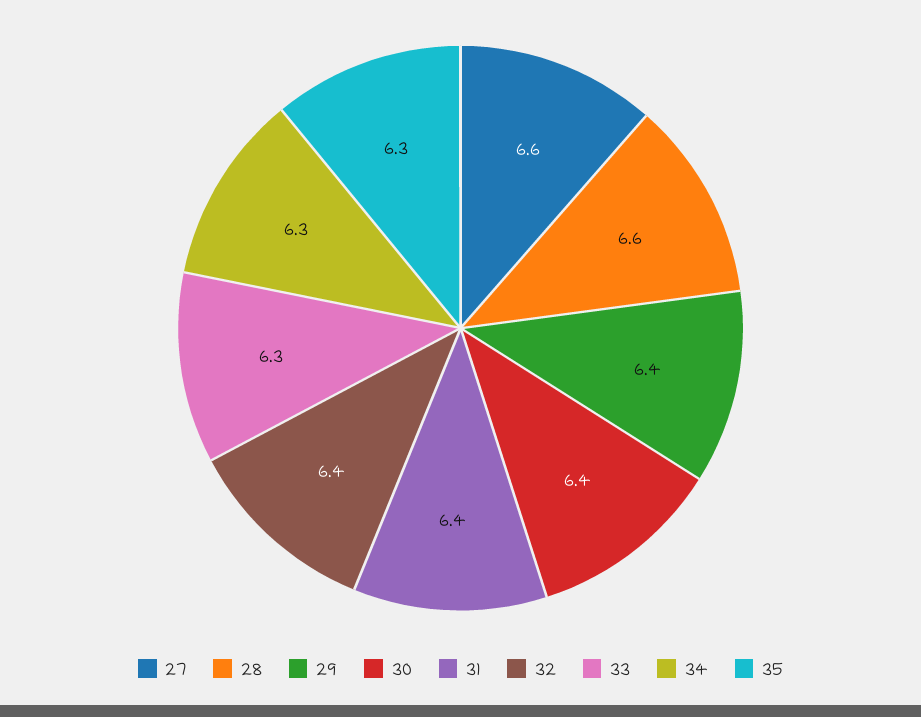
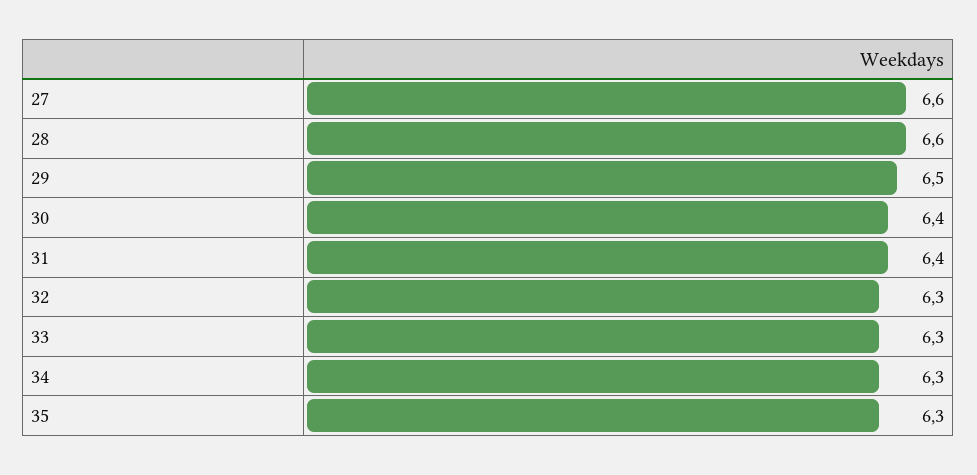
  {
    "27": 6.6,
    "28": 6.6,
-   "29": 6.4,
+   "29": 6.5,
    "30": 6.4,
    "31": 6.4,
-   "32": 6.4,
+   "32": 6.3,
    "33": 6.3,
    "34": 6.3,
    "35": 6.3
  }

